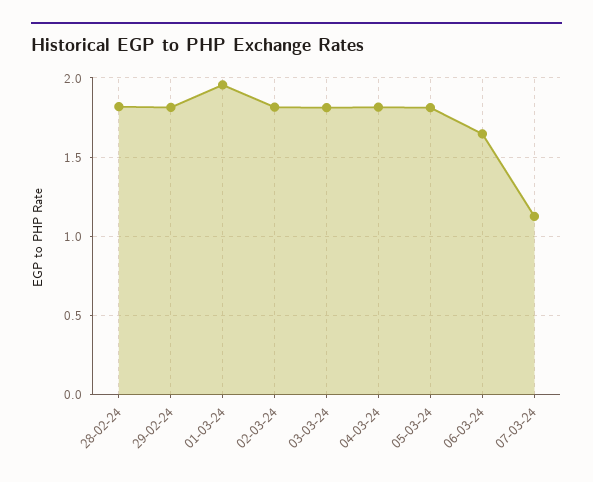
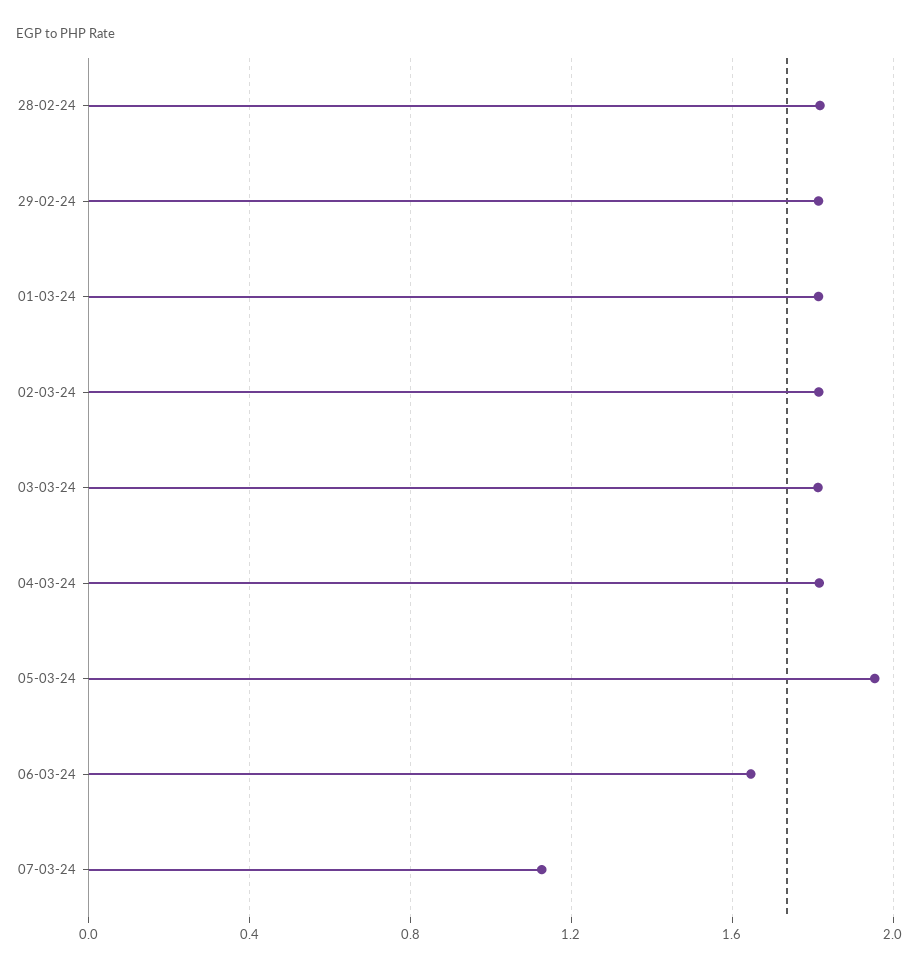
  {
    "28-02-24": 1.8,
    "29-02-24": 1.8,
-   "01-03-24": 1.95,
+   "01-03-24": 1.8,
    "02-03-24": 1.8,
    "03-03-24": 1.8,
    "04-03-24": 1.8,
-   "05-03-24": 1.8,
+   "05-03-24": 1.95,
    "06-03-24": 1.65,
    "07-03-24": 1.15
  }

